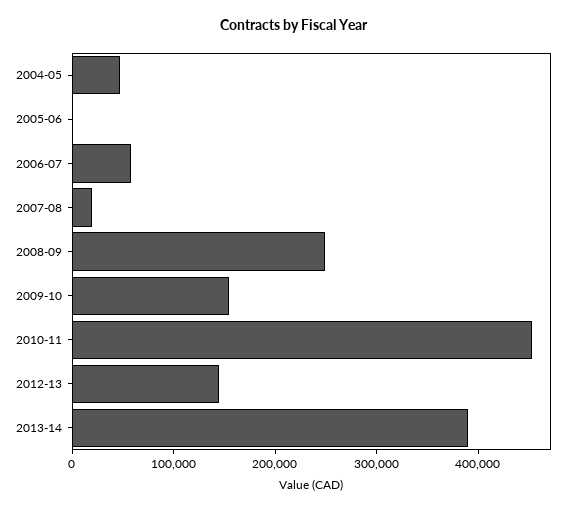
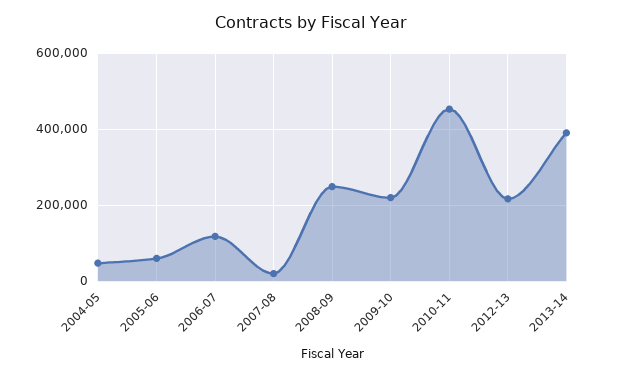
  {
    "2004-05": 40000,
-   "2005-06": 0,
+   "2005-06": 60000,
-   "2006-07": 60000,
+   "2006-07": 120000,
    "2007-08": 20000,
    "2008-09": 240000,
-   "2009-10": 160000,
+   "2009-10": 220000,
    "2010-11": 460000,
-   "2012-13": 140000,
+   "2012-13": 220000,
    "2013-14": 380000
  }

